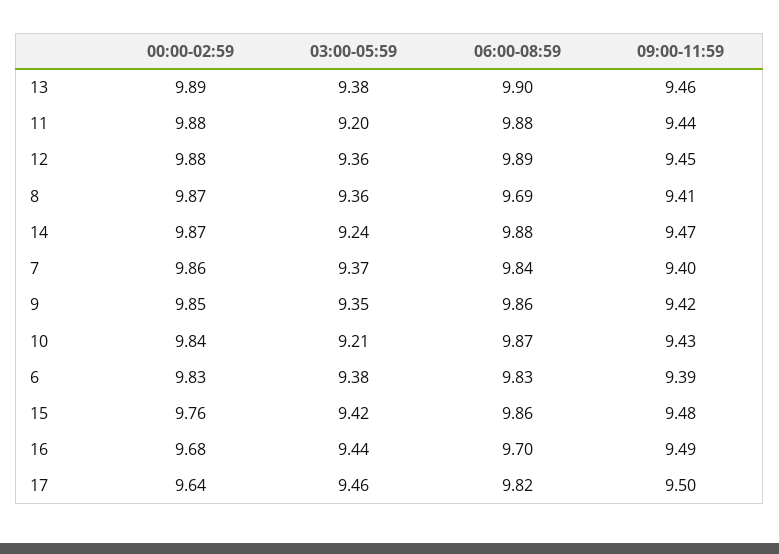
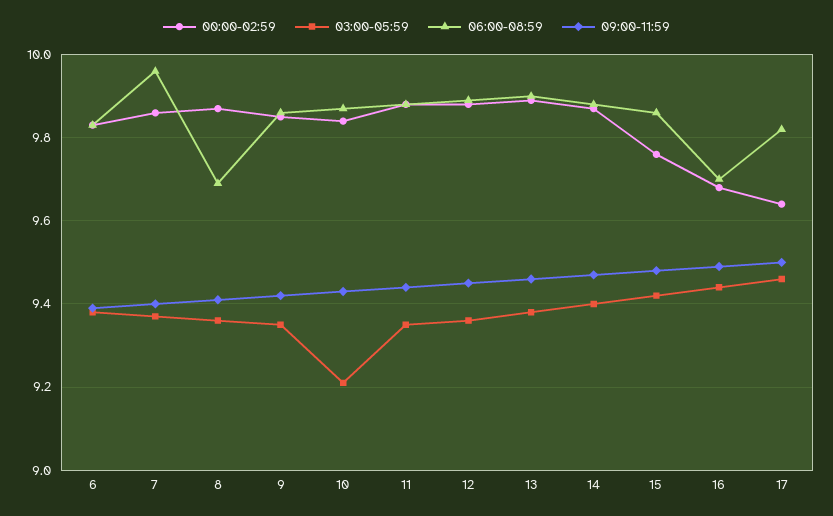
  {
    "00:00-02:59": {
      "13": 9.89,
      "11": 9.88,
      "12": 9.88,
      "8": 9.87,
      "14": 9.87,
      "7": 9.86,
      "9": 9.85,
      "10": 9.84,
      "6": 9.83,
      "15": 9.76,
      "16": 9.68,
      "17": 9.64
    },
    "03:00-05:59": {
      "13": 9.38,
-     "11": 9.2,
+     "11": 9.35,
      "12": 9.36,
      "8": 9.36,
-     "14": 9.24,
+     "14": 9.4,
      "7": 9.37,
      "9": 9.35,
      "10": 9.21,
      "6": 9.38,
      "15": 9.42,
      "16": 9.44,
      "17": 9.46
    },
    "06:00-08:59": {
      "13": 9.9,
      "11": 9.88,
      "12": 9.89,
      "8": 9.69,
      "14": 9.88,
-     "7": 9.84,
+     "7": 9.95,
      "9": 9.86,
      "10": 9.87,
      "6": 9.83,
      "15": 9.86,
      "16": 9.7,
      "17": 9.82
    },
    "09:00-11:59": {
      "13": 9.46,
      "11": 9.44,
      "12": 9.45,
      "8": 9.41,
      "14": 9.47,
      "7": 9.4,
      "9": 9.42,
      "10": 9.43,
      "6": 9.39,
      "15": 9.48,
      "16": 9.49,
      "17": 9.5
    }
  }

